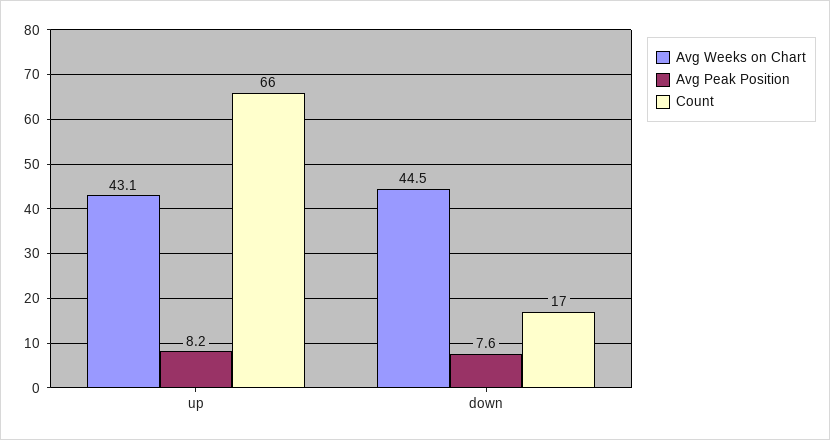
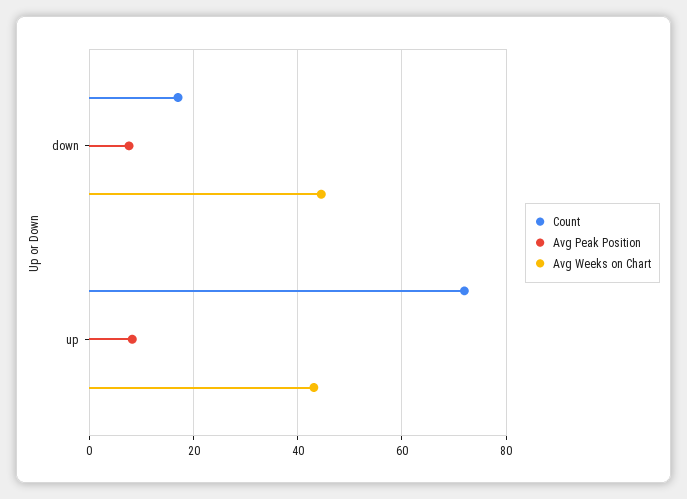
  {
    "Avg Weeks on Chart": {
      "up": 43.1,
      "down": 44.5
    },
    "Avg Peak Position": {
      "up": 8.2,
      "down": 7.6
    },
    "Count": {
-     "up": 66,
+     "up": 72,
      "down": 17
    }
  }

